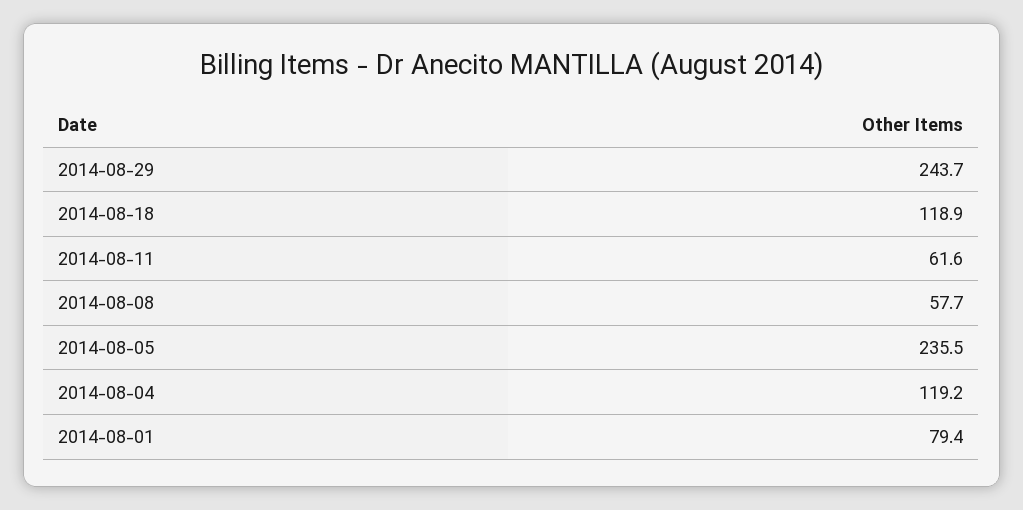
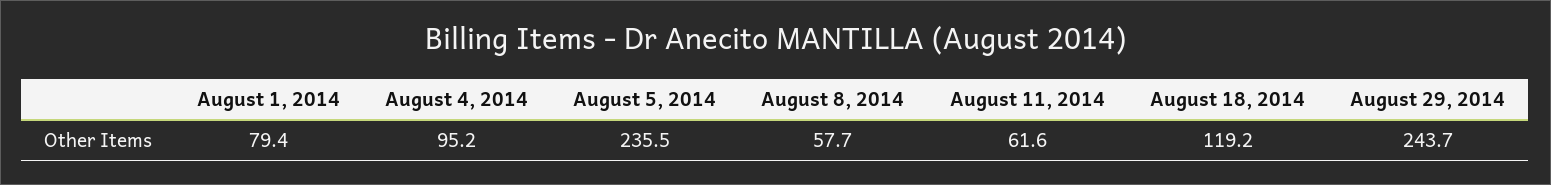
  {
    "2014-08-29": 243.7,
-   "2014-08-18": 118.9,
+   "2014-08-18": 119.2,
    "2014-08-11": 61.6,
    "2014-08-08": 57.7,
    "2014-08-05": 235.5,
-   "2014-08-04": 119.2,
+   "2014-08-04": 95.2,
    "2014-08-01": 79.4
  }

